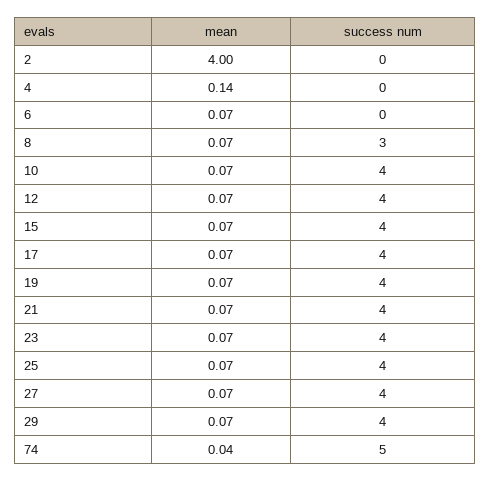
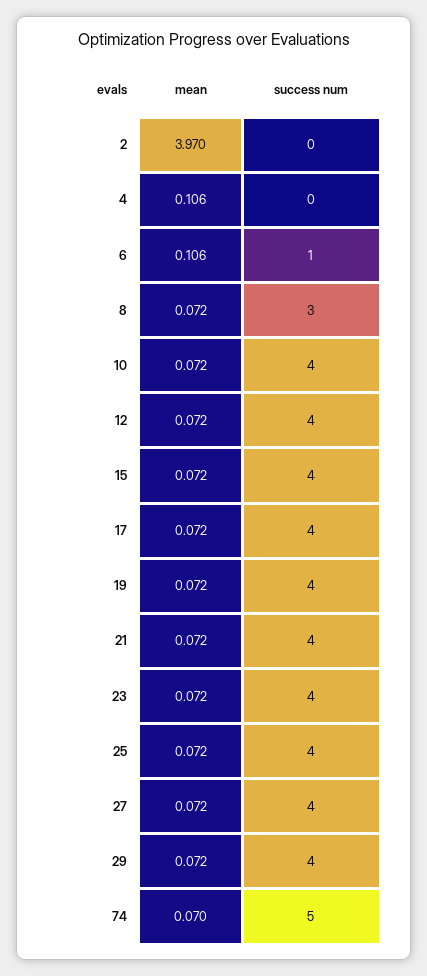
  {
    "mean": {
-     "2": 4,
+     "2": 3.97,
-     "4": 0.14,
+     "4": 0.106,
-     "6": 0.07,
+     "6": 0.106,
      "8": 0.072,
      "10": 0.072,
      "12": 0.072,
      "15": 0.072,
      "17": 0.072,
      "19": 0.072,
      "21": 0.072,
      "23": 0.072,
      "25": 0.072,
      "27": 0.072,
      "29": 0.072,
-     "74": 0.04
+     "74": 0.07
    },
    "success num": {
      "2": 0,
      "4": 0,
-     "6": 0,
+     "6": 1,
      "8": 3,
      "10": 4,
      "12": 4,
      "15": 4,
      "17": 4,
      "19": 4,
      "21": 4,
      "23": 4,
      "25": 4,
      "27": 4,
      "29": 4,
      "74": 5
    }
  }

